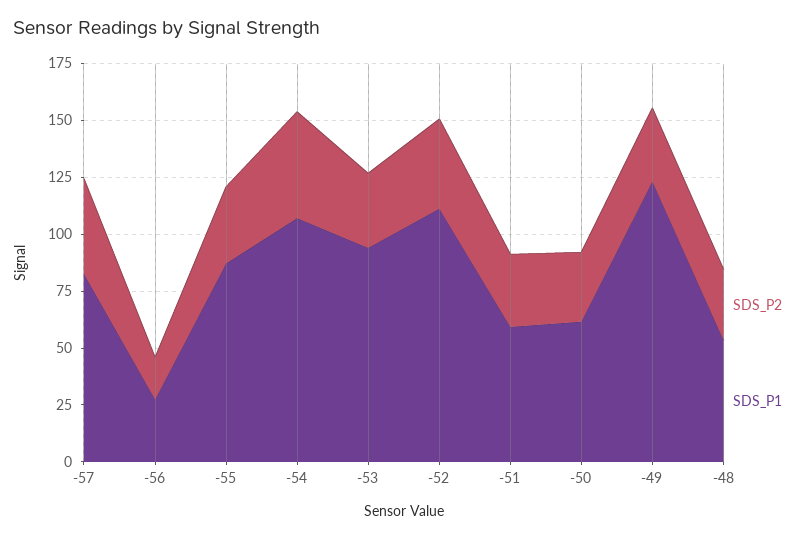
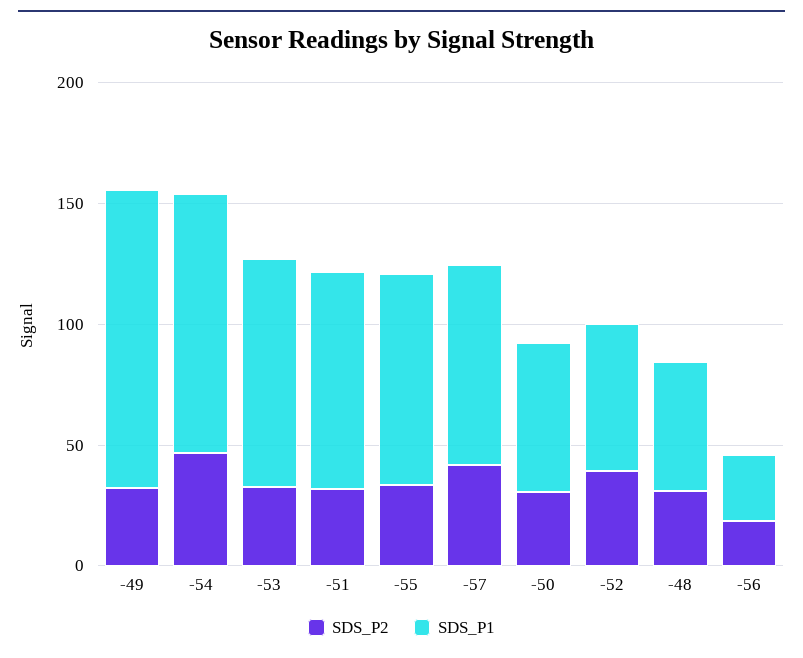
  {
    "SDS_P2": {
      "-57": 40,
      "-56": 20,
      "-55": 35,
      "-54": 45,
      "-53": 35,
      "-52": 40,
      "-51": 30,
      "-50": 30,
      "-49": 30,
      "-48": 30
    },
    "SDS_P1": {
      "-57": 85,
      "-56": 25,
      "-55": 85,
      "-54": 105,
      "-53": 95,
-     "-52": 110,
+     "-52": 60,
-     "-51": 60,
+     "-51": 90,
      "-50": 60,
      "-49": 125,
      "-48": 55
    }
  }

